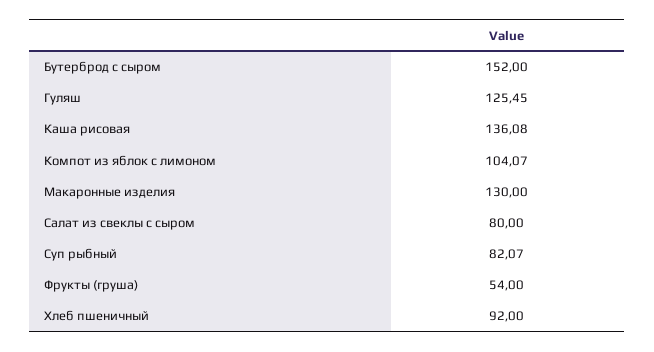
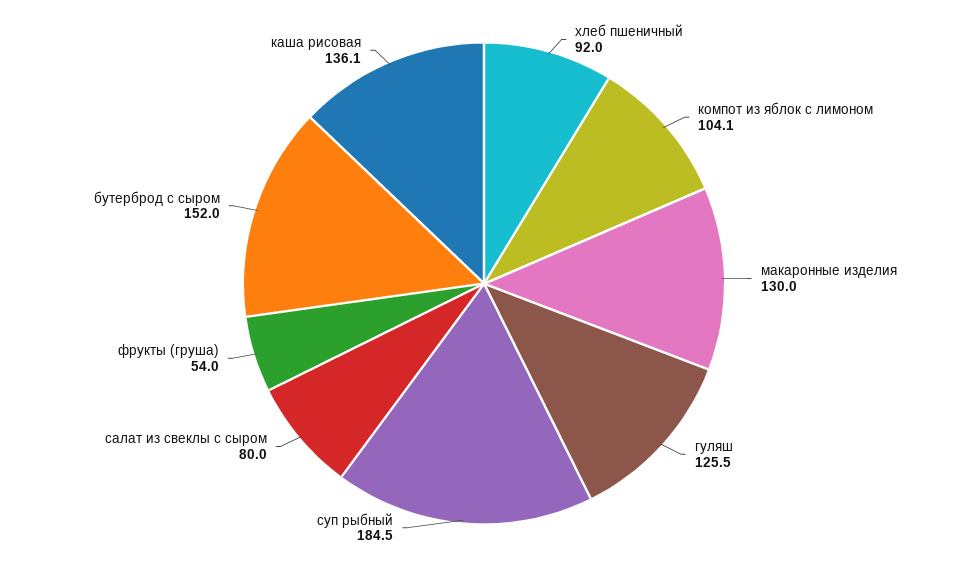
  {
    "Бутерброд с сыром": 152,
    "Гуляш": 125.45,
    "Каша рисовая": 136.08,
    "Компот из яблок с лимоном": 104.07,
    "Макаронные изделия": 130,
    "Салат из свеклы с сыром": 80,
-   "Суп рыбный": 82.07,
+   "Суп рыбный": 184.5,
    "Фрукты (груша)": 54,
    "Хлеб пшеничный": 92
  }

